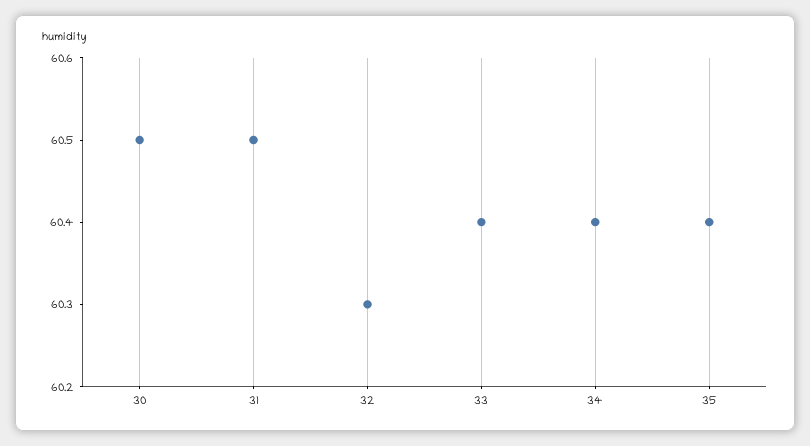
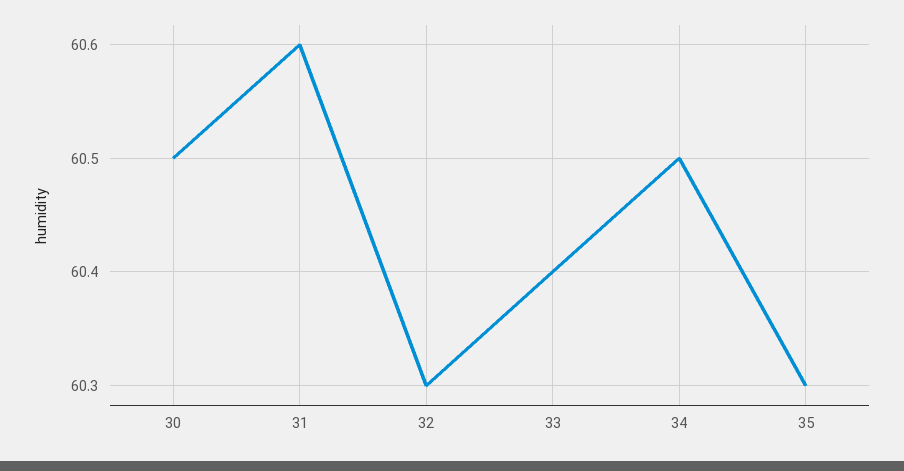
  {
    "30": 60.5,
-   "31": 60.5,
+   "31": 60.6,
    "32": 60.3,
    "33": 60.4,
-   "34": 60.4,
+   "34": 60.5,
-   "35": 60.4
+   "35": 60.3
  }

